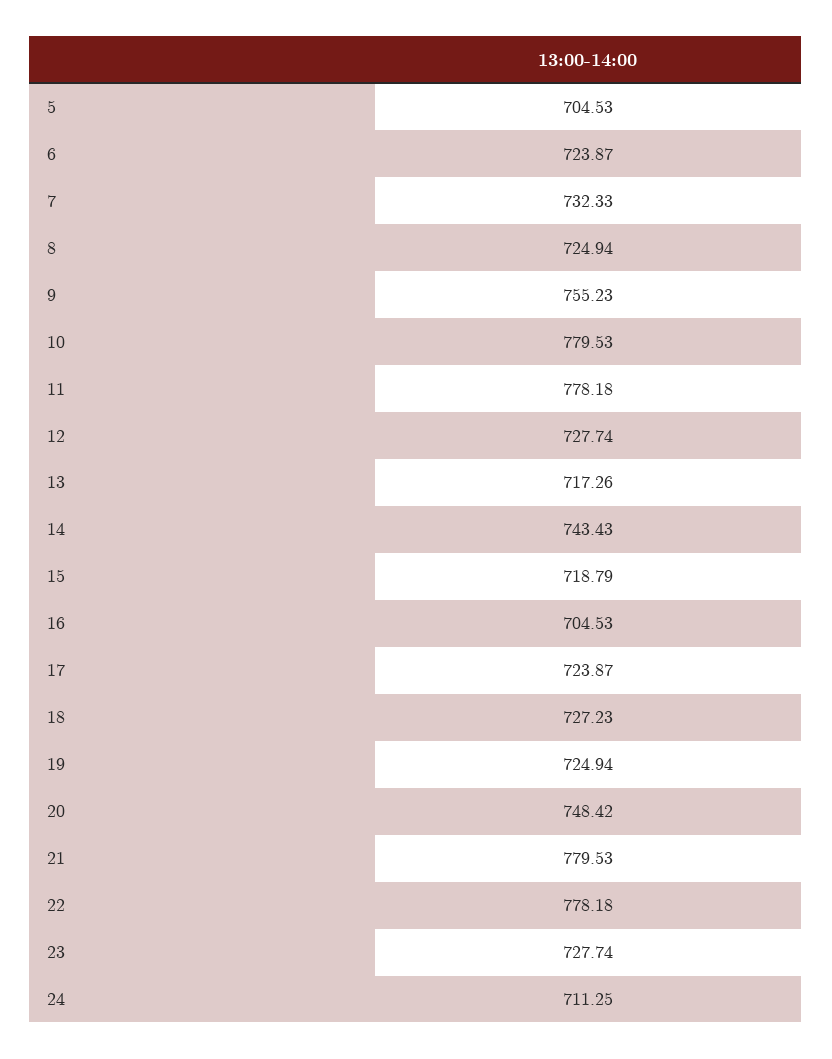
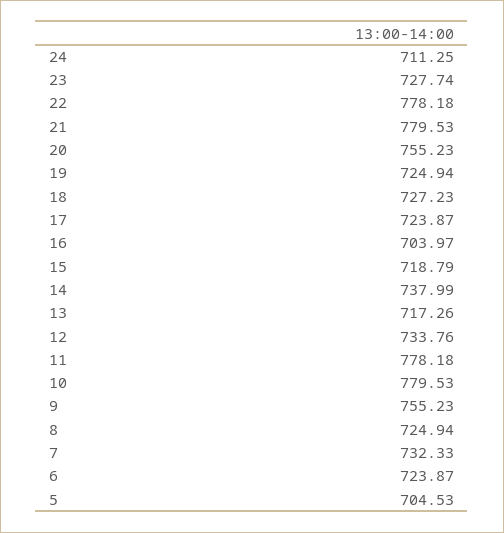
  {
    "5": 704.53,
    "6": 723.87,
    "7": 732.33,
    "8": 724.94,
    "9": 755.23,
    "10": 779.53,
    "11": 778.18,
-   "12": 727.74,
+   "12": 733.76,
    "13": 717.26,
-   "14": 743.43,
+   "14": 737.99,
    "15": 718.79,
-   "16": 704.53,
+   "16": 703.97,
    "17": 723.87,
    "18": 727.23,
    "19": 724.94,
-   "20": 748.42,
+   "20": 755.23,
    "21": 779.53,
    "22": 778.18,
    "23": 727.74,
    "24": 711.25
  }

